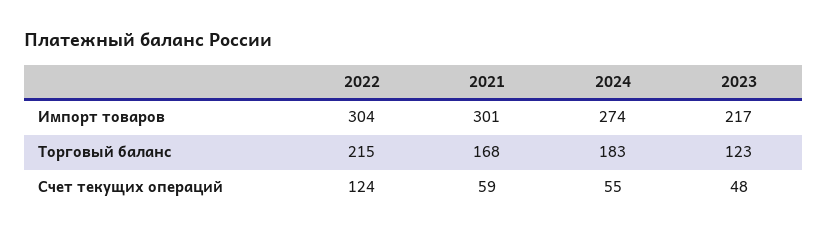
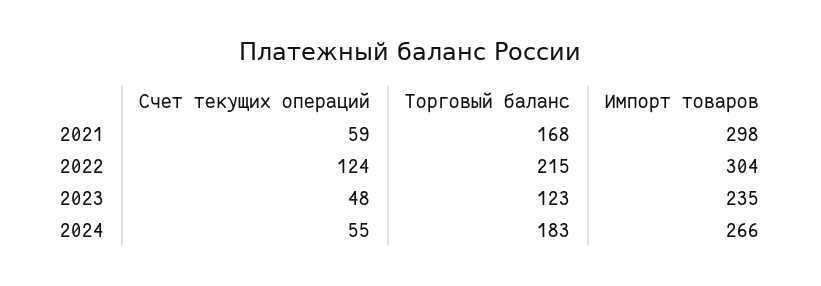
  {
    "2022": {
      "Импорт товаров": 304,
      "Торговый баланс": 215,
      "Счет текущих операций": 124
    },
    "2021": {
-     "Импорт товаров": 301,
+     "Импорт товаров": 298,
      "Торговый баланс": 168,
      "Счет текущих операций": 59
    },
    "2024": {
-     "Импорт товаров": 274,
+     "Импорт товаров": 266,
      "Торговый баланс": 183,
      "Счет текущих операций": 55
    },
    "2023": {
-     "Импорт товаров": 217,
+     "Импорт товаров": 235,
      "Торговый баланс": 123,
      "Счет текущих операций": 48
    }
  }

